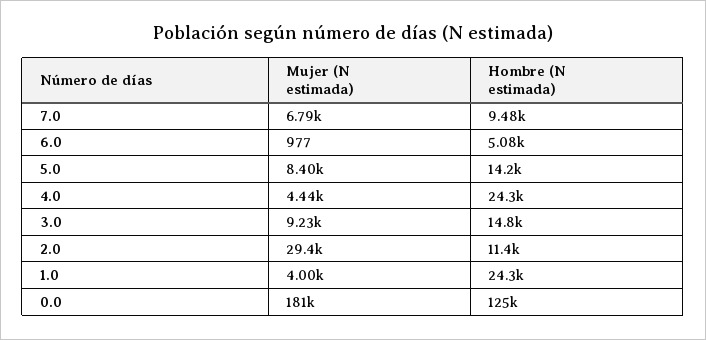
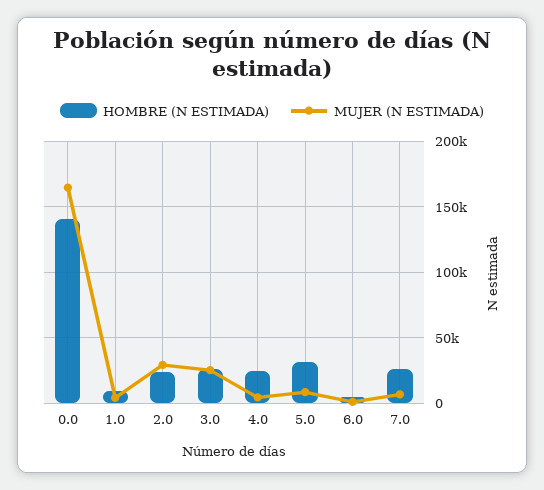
  {
    "Mujer (N estimada)": {
      "7.0": 6790,
      "6.0": 977,
      "5.0": 8400,
      "4.0": 4440,
-     "3.0": 9230,
+     "3.0": 25000,
      "2.0": 29400,
      "1.0": 4000,
-     "0.0": 181000
+     "0.0": 165000
    },
    "Hombre (N estimada)": {
-     "7.0": 9480,
+     "7.0": 25000,
      "6.0": 5080,
-     "5.0": 14200,
+     "5.0": 30000,
      "4.0": 24300,
-     "3.0": 14800,
+     "3.0": 25000,
-     "2.0": 11400,
+     "2.0": 25000,
-     "1.0": 24300,
+     "1.0": 10000,
-     "0.0": 125000
+     "0.0": 140000
    }
  }

